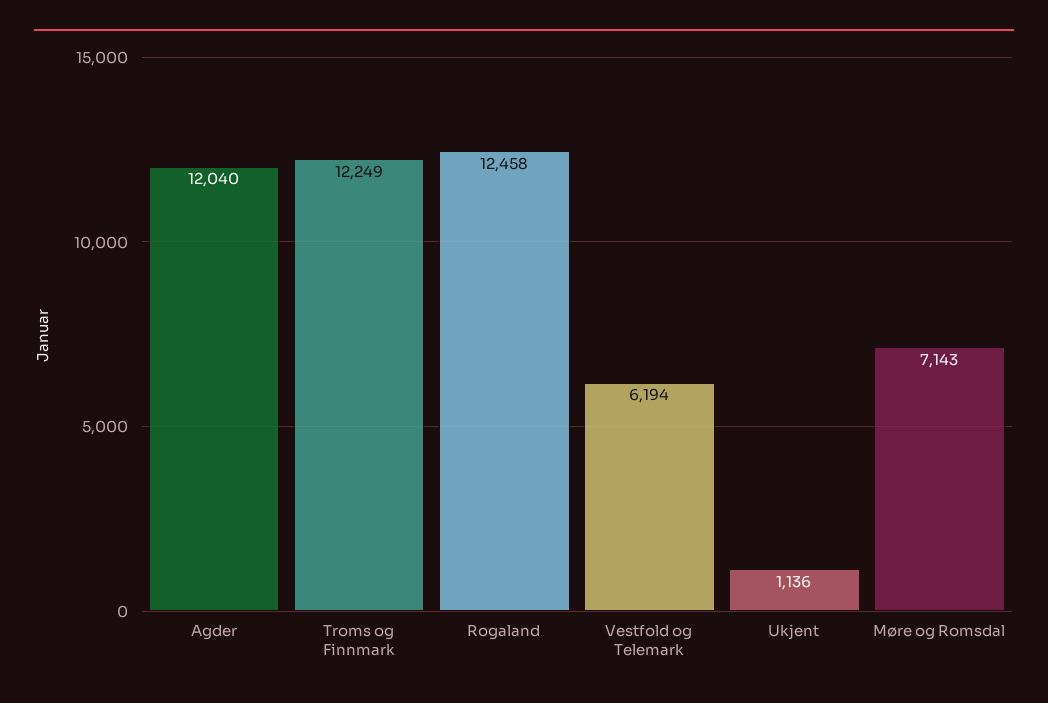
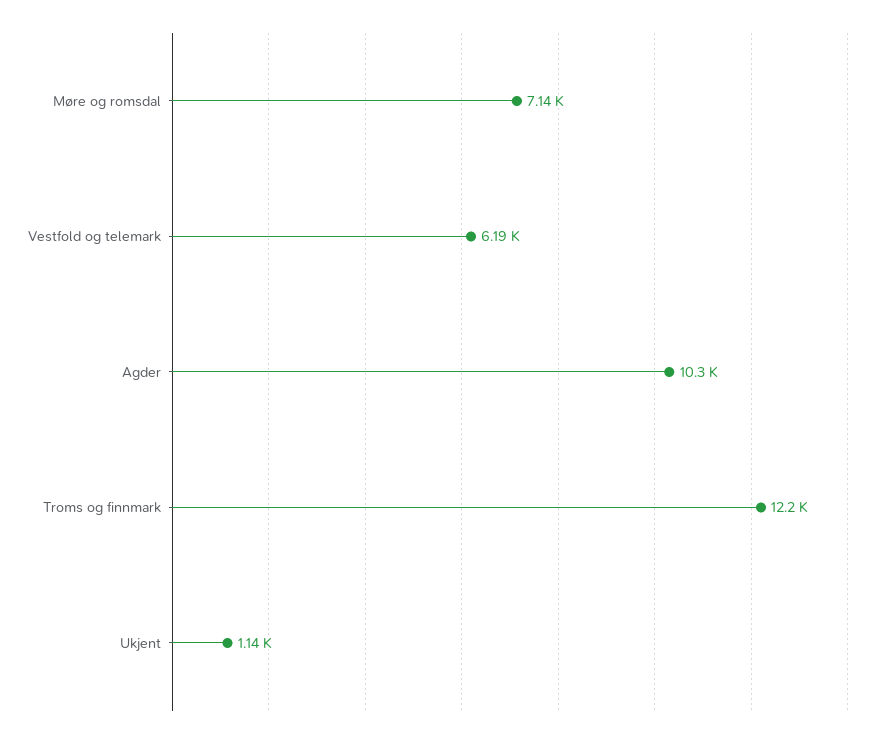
  {
-   "Agder": 12040,
+   "Agder": 10300,
    "Troms og Finnmark": 12249,
-   "Rogaland": 12458,
    "Vestfold og Telemark": 6194,
    "Ukjent": 1136,
    "Møre og Romsdal": 7143
  }

